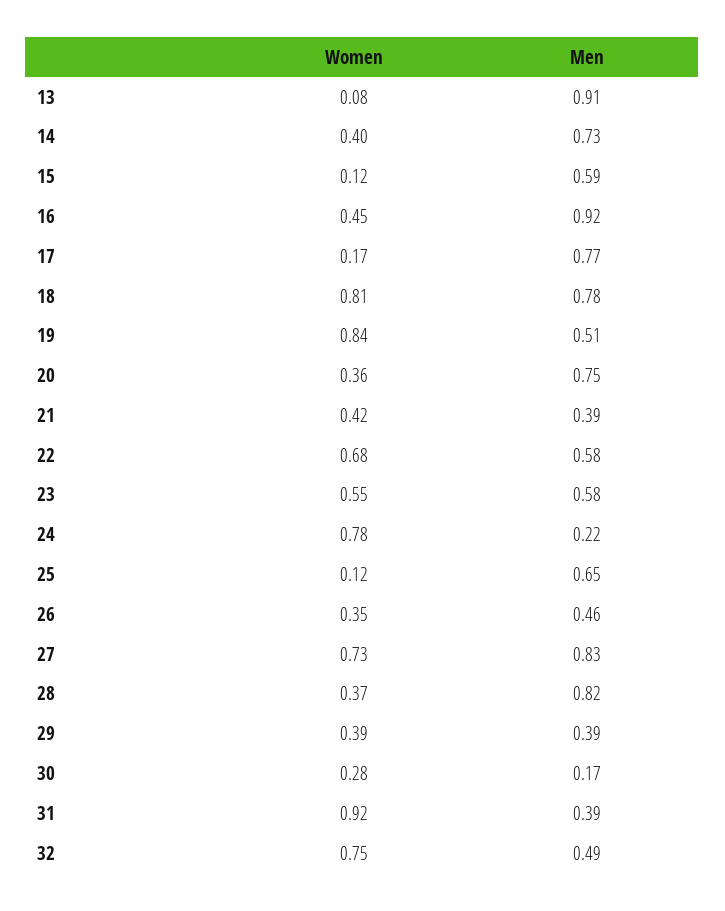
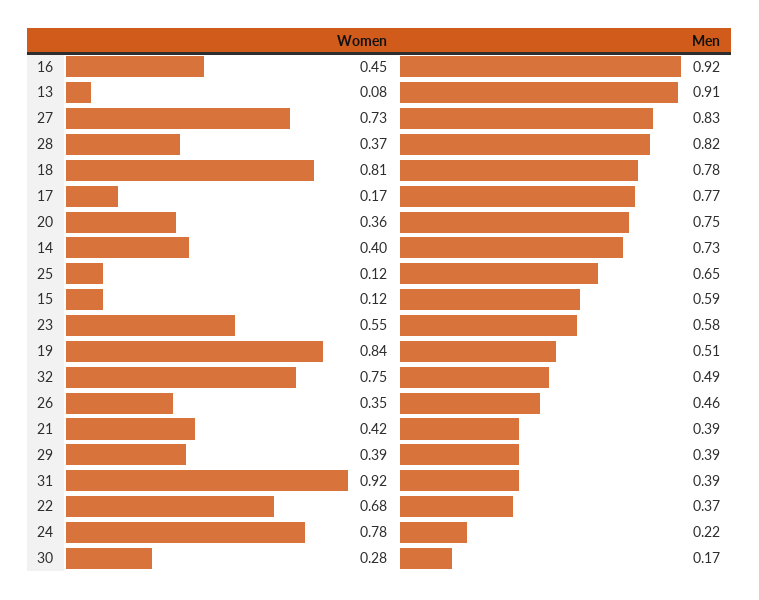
  {
    "Women": {
      "13": 0.08,
      "14": 0.4,
      "15": 0.12,
      "16": 0.45,
      "17": 0.17,
      "18": 0.81,
      "19": 0.84,
      "20": 0.36,
      "21": 0.42,
      "22": 0.68,
      "23": 0.55,
      "24": 0.78,
      "25": 0.12,
      "26": 0.35,
      "27": 0.73,
      "28": 0.37,
      "29": 0.39,
      "30": 0.28,
      "31": 0.92,
      "32": 0.75
    },
    "Men": {
      "13": 0.91,
      "14": 0.73,
      "15": 0.59,
      "16": 0.92,
      "17": 0.77,
      "18": 0.78,
      "19": 0.51,
      "20": 0.75,
      "21": 0.39,
-     "22": 0.58,
+     "22": 0.37,
      "23": 0.58,
      "24": 0.22,
      "25": 0.65,
      "26": 0.46,
      "27": 0.83,
      "28": 0.82,
      "29": 0.39,
      "30": 0.17,
      "31": 0.39,
      "32": 0.49
    }
  }

